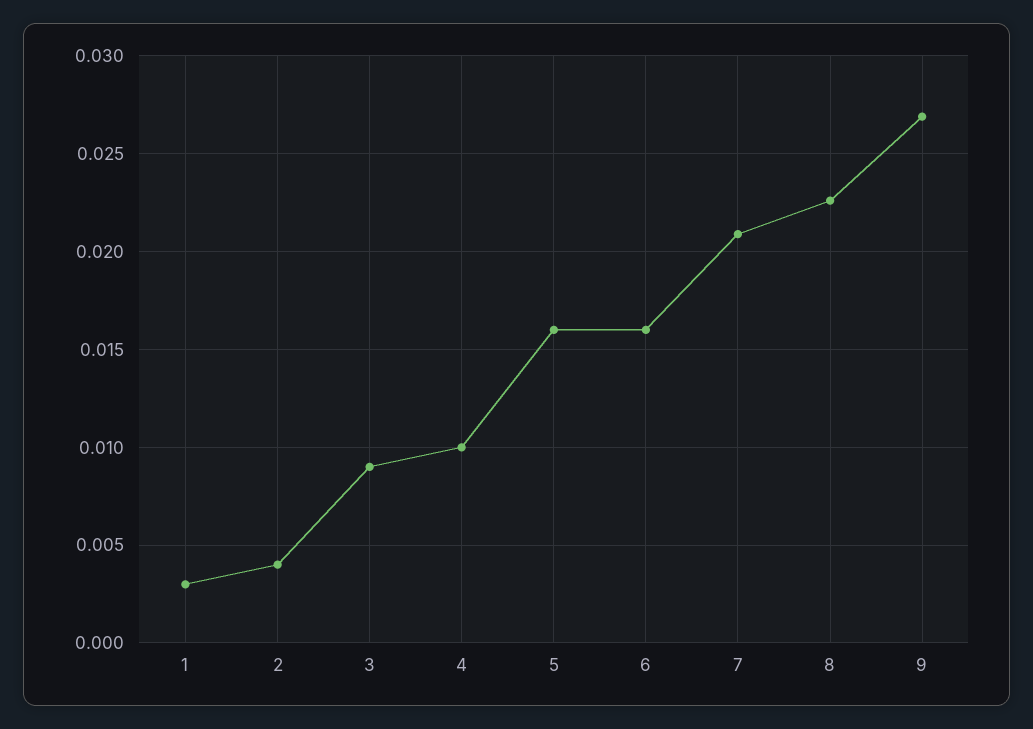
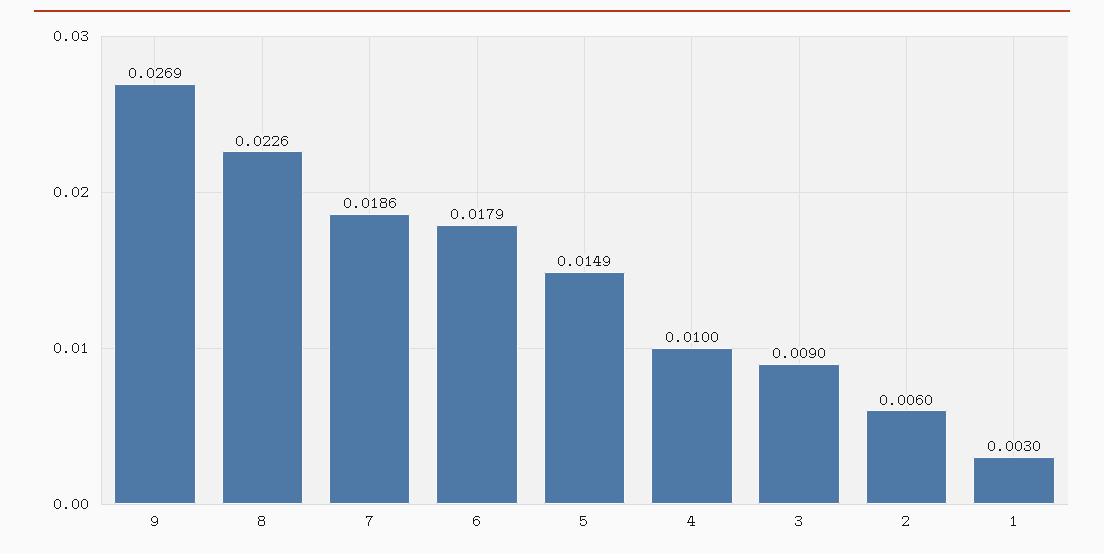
  {
    "1": 0.003,
-   "2": 0.004,
+   "2": 0.006,
    "3": 0.009,
    "4": 0.01,
-   "5": 0.016,
+   "5": 0.0149,
-   "6": 0.016,
+   "6": 0.0179,
-   "7": 0.021,
+   "7": 0.0186,
    "8": 0.0226,
    "9": 0.0269
  }

